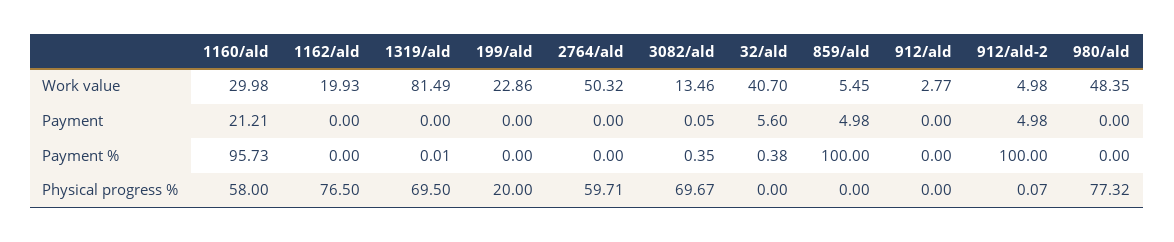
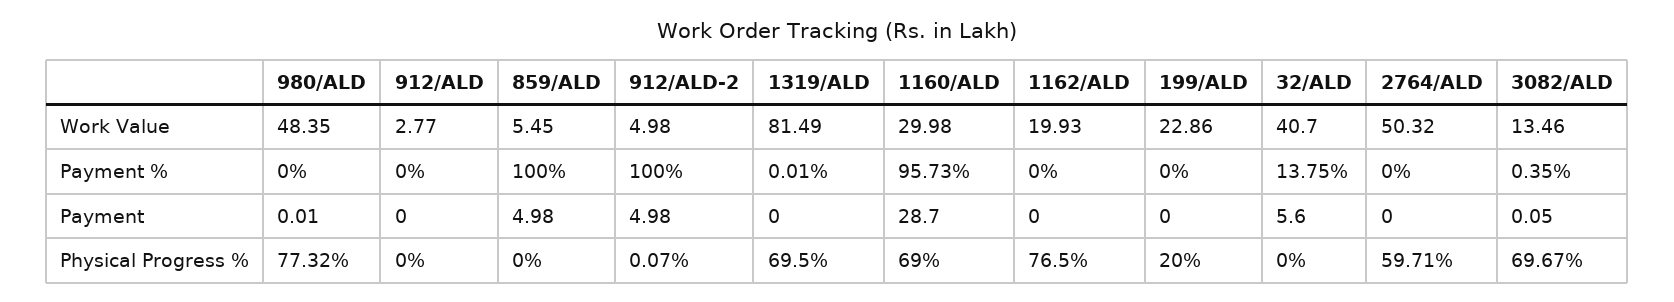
  {
    "1160/ald": {
      "Work value": 29.98,
-     "Payment": 21.21,
+     "Payment": 28.7,
      "Payment %": 95.73,
-     "Physical progress %": 58
+     "Physical progress %": 69
    },
    "1162/ald": {
      "Work value": 19.93,
      "Payment": 0,
      "Payment %": 0,
      "Physical progress %": 76.5
    },
    "1319/ald": {
      "Work value": 81.49,
      "Payment": 0,
      "Payment %": 0.01,
      "Physical progress %": 69.5
    },
    "199/ald": {
      "Work value": 22.86,
      "Payment": 0,
      "Payment %": 0,
      "Physical progress %": 20
    },
    "2764/ald": {
      "Work value": 50.32,
      "Payment": 0,
      "Payment %": 0,
      "Physical progress %": 59.71
    },
    "3082/ald": {
      "Work value": 13.46,
      "Payment": 0.05,
      "Payment %": 0.35,
      "Physical progress %": 69.67
    },
    "32/ald": {
      "Work value": 40.7,
      "Payment": 5.6,
-     "Payment %": 0.38,
+     "Payment %": 13.75,
      "Physical progress %": 0
    },
    "859/ald": {
      "Work value": 5.45,
      "Payment": 4.98,
      "Payment %": 100,
      "Physical progress %": 0
    },
    "912/ald": {
      "Work value": 2.77,
      "Payment": 0,
      "Payment %": 0,
      "Physical progress %": 0
    },
    "912/ald-2": {
      "Work value": 4.98,
      "Payment": 4.98,
      "Payment %": 100,
      "Physical progress %": 0.07
    },
    "980/ald": {
      "Work value": 48.35,
-     "Payment": 0,
+     "Payment": 0.01,
      "Payment %": 0,
      "Physical progress %": 77.32
    }
  }

